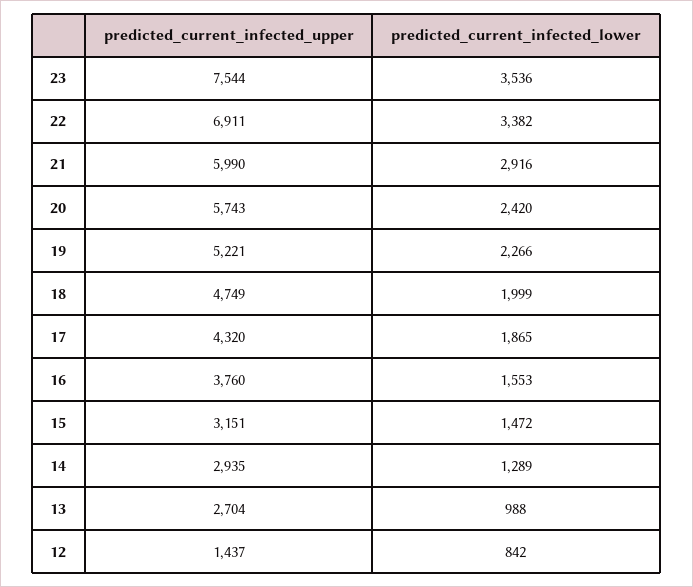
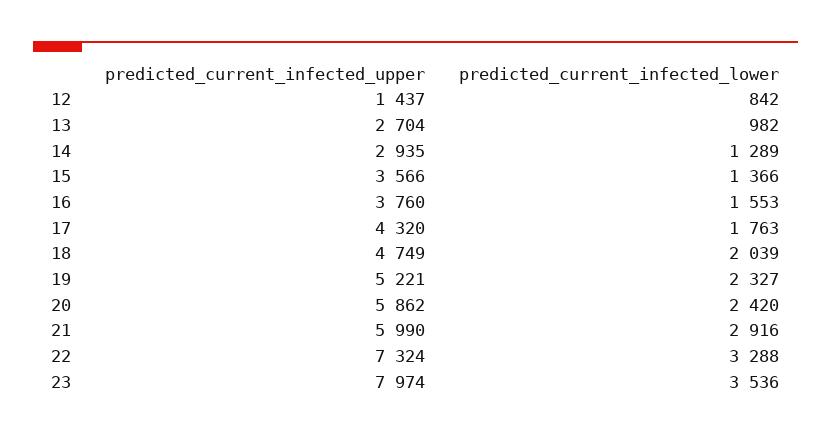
  {
    "predicted_current_infected_upper": {
-     "23": 7544,
+     "23": 7974,
-     "22": 6911,
+     "22": 7324,
      "21": 5990,
-     "20": 5743,
+     "20": 5862,
      "19": 5221,
      "18": 4749,
      "17": 4320,
      "16": 3760,
-     "15": 3151,
+     "15": 3566,
      "14": 2935,
      "13": 2704,
      "12": 1437
    },
    "predicted_current_infected_lower": {
      "23": 3536,
-     "22": 3382,
+     "22": 3288,
      "21": 2916,
      "20": 2420,
-     "19": 2266,
+     "19": 2327,
-     "18": 1999,
+     "18": 2039,
-     "17": 1865,
+     "17": 1763,
      "16": 1553,
-     "15": 1472,
+     "15": 1366,
      "14": 1289,
-     "13": 988,
+     "13": 982,
      "12": 842
    }
  }

